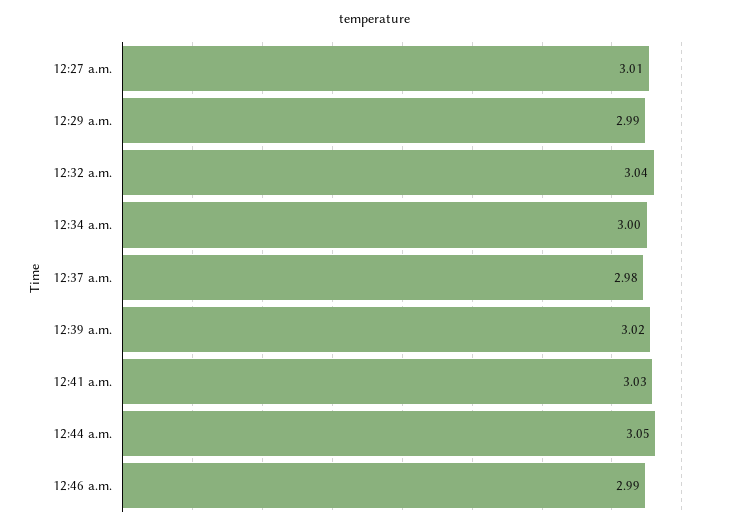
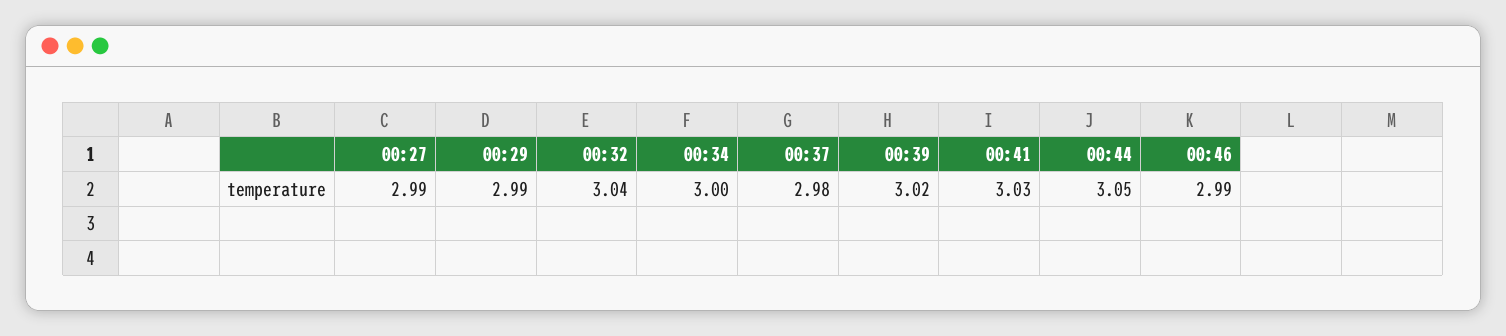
  {
-   "12:27 a.m.": 3.01,
+   "12:27 a.m.": 2.99,
    "12:29 a.m.": 2.99,
    "12:32 a.m.": 3.04,
    "12:34 a.m.": 3,
    "12:37 a.m.": 2.98,
    "12:39 a.m.": 3.02,
    "12:41 a.m.": 3.03,
    "12:44 a.m.": 3.05,
    "12:46 a.m.": 2.99
  }

